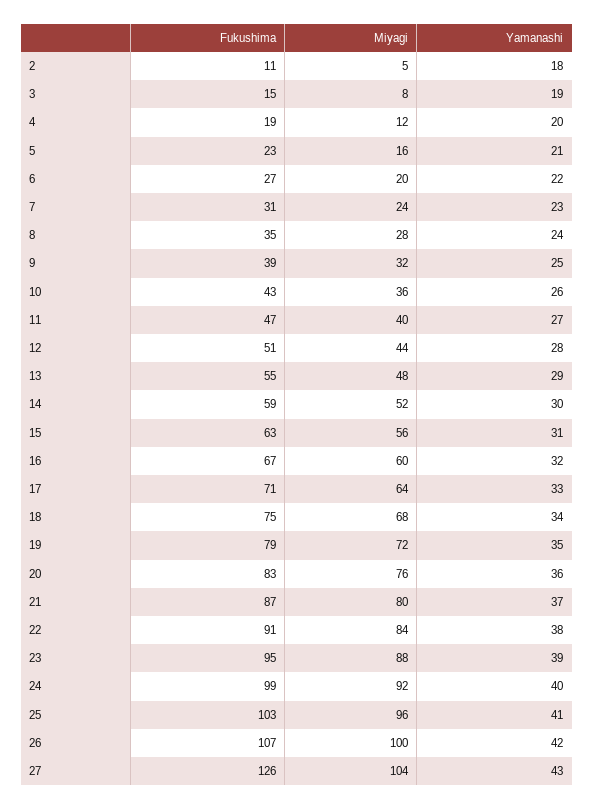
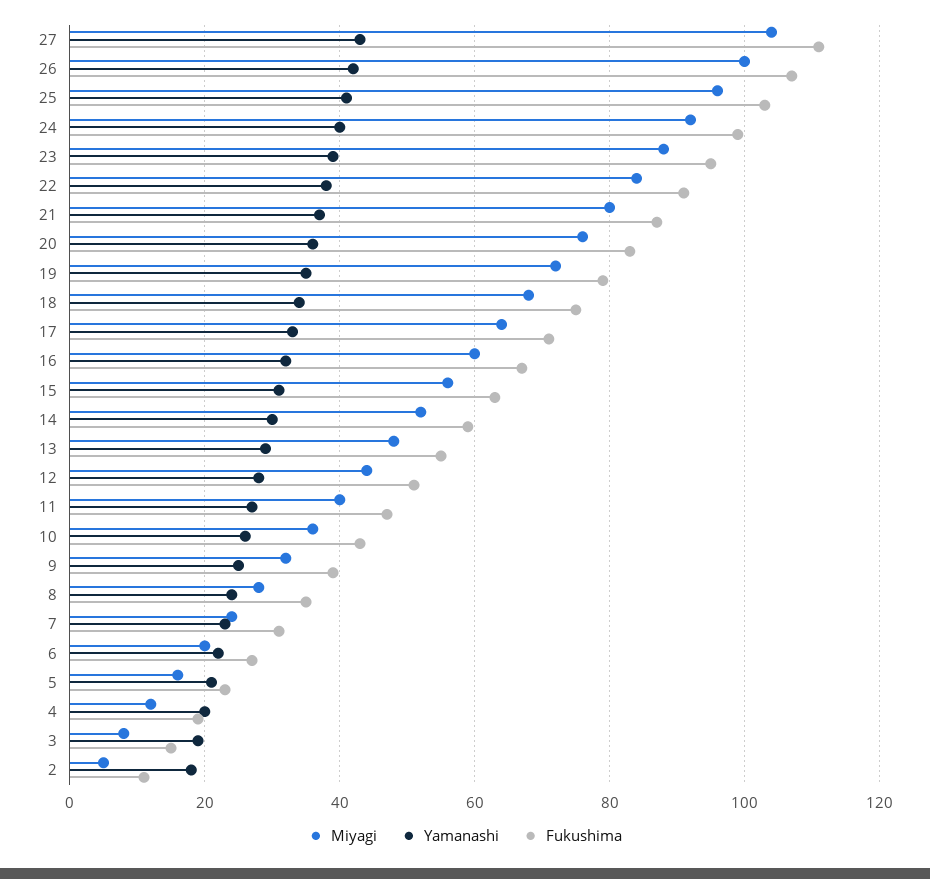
  {
    "Fukushima": {
      "2": 11,
      "3": 15,
      "4": 19,
      "5": 23,
      "6": 27,
      "7": 31,
      "8": 35,
      "9": 39,
      "10": 43,
      "11": 47,
      "12": 51,
      "13": 55,
      "14": 59,
      "15": 63,
      "16": 67,
      "17": 71,
      "18": 75,
      "19": 79,
      "20": 83,
      "21": 87,
      "22": 91,
      "23": 95,
      "24": 99,
      "25": 103,
      "26": 107,
-     "27": 126
+     "27": 110
    },
    "Miyagi": {
      "2": 5,
      "3": 8,
      "4": 12,
      "5": 16,
      "6": 20,
      "7": 24,
      "8": 28,
      "9": 32,
      "10": 36,
      "11": 40,
      "12": 44,
      "13": 48,
      "14": 52,
      "15": 56,
      "16": 60,
      "17": 64,
      "18": 68,
      "19": 72,
      "20": 76,
      "21": 80,
      "22": 84,
      "23": 88,
      "24": 92,
      "25": 96,
      "26": 100,
      "27": 104
    },
    "Yamanashi": {
      "2": 18,
      "3": 19,
      "4": 20,
      "5": 21,
      "6": 22,
      "7": 23,
      "8": 24,
      "9": 25,
      "10": 26,
      "11": 27,
      "12": 28,
      "13": 29,
      "14": 30,
      "15": 31,
      "16": 32,
      "17": 33,
      "18": 34,
      "19": 35,
      "20": 36,
      "21": 37,
      "22": 38,
      "23": 39,
      "24": 40,
      "25": 41,
      "26": 42,
      "27": 43
    }
  }

